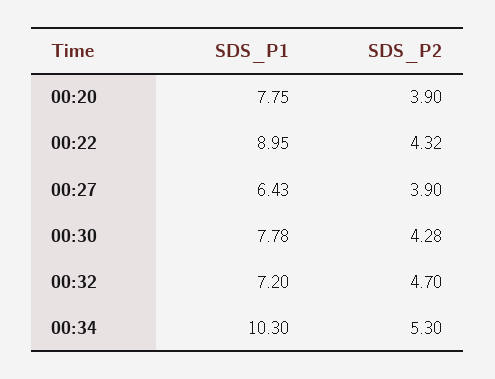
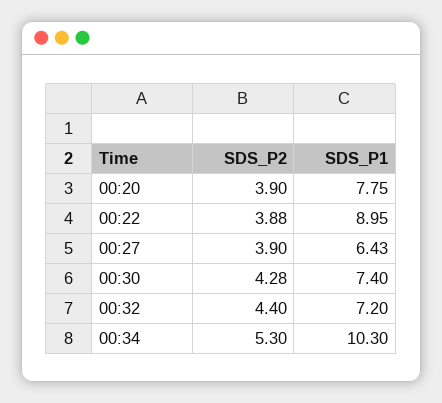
  {
    "SDS_P1": {
      "00:20": 7.75,
      "00:22": 8.95,
      "00:27": 6.43,
-     "00:30": 7.78,
+     "00:30": 7.4,
      "00:32": 7.2,
      "00:34": 10.3
    },
    "SDS_P2": {
      "00:20": 3.9,
-     "00:22": 4.32,
+     "00:22": 3.88,
      "00:27": 3.9,
      "00:30": 4.28,
-     "00:32": 4.7,
+     "00:32": 4.4,
      "00:34": 5.3
    }
  }

